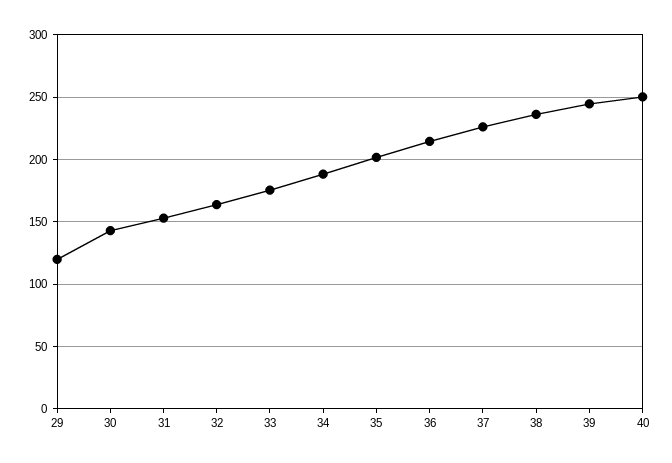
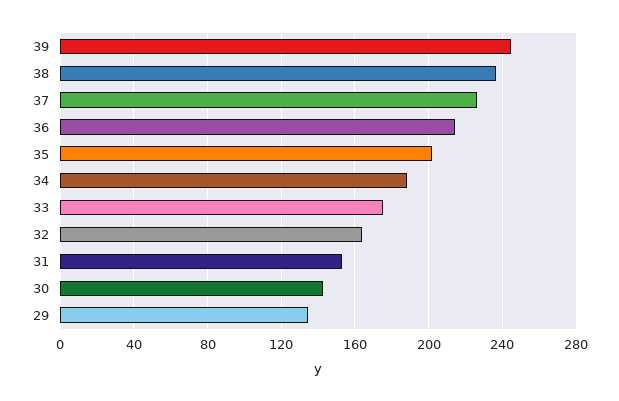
  {
-   "29": 120,
+   "29": 135,
    "30": 145,
    "31": 155,
    "32": 165,
    "33": 175,
    "34": 190,
    "35": 200,
    "36": 215,
    "37": 225,
    "38": 235,
-   "39": 245,
+   "39": 245
-   "40": 250
  }

